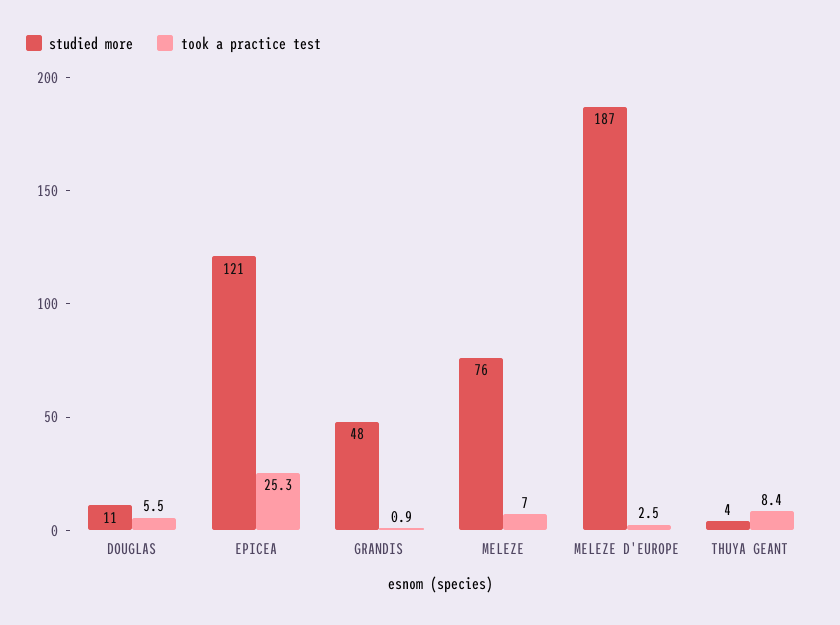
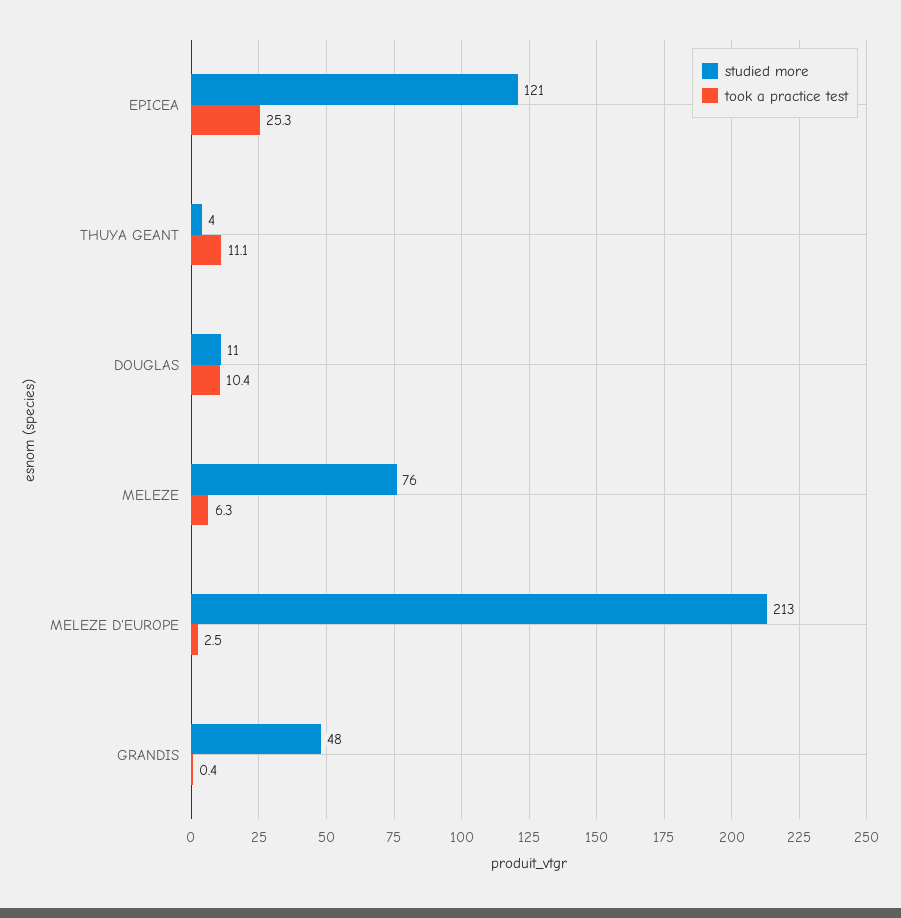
  {
    "studied more": {
      "DOUGLAS": 11,
      "EPICEA": 121,
      "GRANDIS": 48,
      "MELEZE": 76,
-     "MELEZE D'EUROPE": 187,
+     "MELEZE D'EUROPE": 213,
      "THUYA GEANT": 4
    },
    "took a practice test": {
-     "DOUGLAS": 5.5,
+     "DOUGLAS": 10.4,
      "EPICEA": 25.3,
-     "GRANDIS": 0.9,
+     "GRANDIS": 0.4,
-     "MELEZE": 7,
+     "MELEZE": 6.3,
      "MELEZE D'EUROPE": 2.5,
-     "THUYA GEANT": 8.4
+     "THUYA GEANT": 11.1
    }
  }

